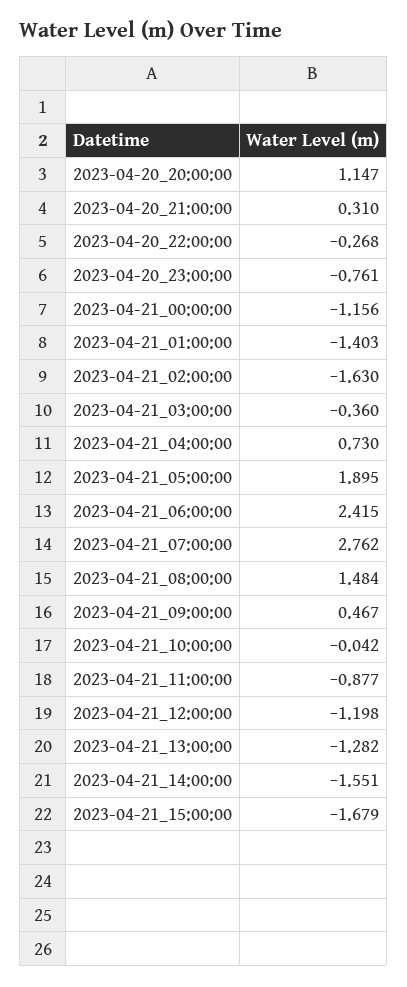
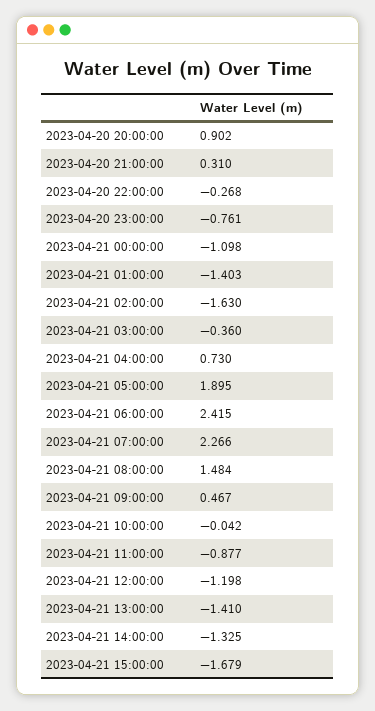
  {
-   "2023-04-20_20:00:00": 1.147,
+   "2023-04-20_20:00:00": 0.902,
    "2023-04-20_21:00:00": 0.31,
    "2023-04-20_22:00:00": -0.268,
    "2023-04-20_23:00:00": -0.761,
-   "2023-04-21_00:00:00": -1.156,
+   "2023-04-21_00:00:00": -1.098,
    "2023-04-21_01:00:00": -1.403,
    "2023-04-21_02:00:00": -1.63,
    "2023-04-21_03:00:00": -0.36,
    "2023-04-21_04:00:00": 0.73,
    "2023-04-21_05:00:00": 1.895,
    "2023-04-21_06:00:00": 2.415,
-   "2023-04-21_07:00:00": 2.762,
+   "2023-04-21_07:00:00": 2.266,
    "2023-04-21_08:00:00": 1.484,
    "2023-04-21_09:00:00": 0.467,
    "2023-04-21_10:00:00": -0.042,
    "2023-04-21_11:00:00": -0.877,
    "2023-04-21_12:00:00": -1.198,
-   "2023-04-21_13:00:00": -1.282,
+   "2023-04-21_13:00:00": -1.41,
-   "2023-04-21_14:00:00": -1.551,
+   "2023-04-21_14:00:00": -1.325,
    "2023-04-21_15:00:00": -1.679
  }

